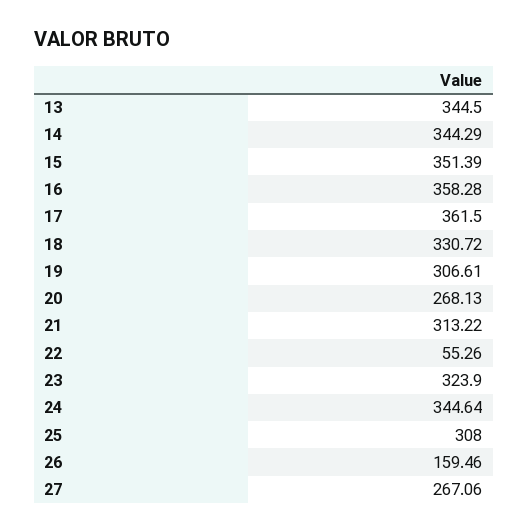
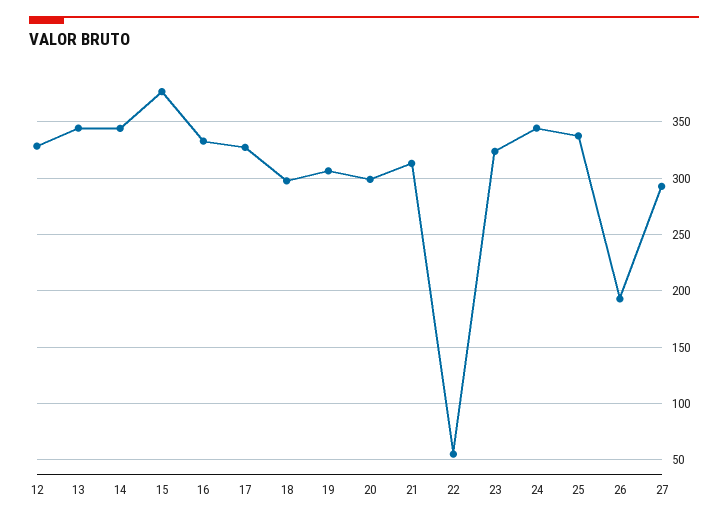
  {
    "13": 344.5,
    "14": 344.29,
-   "15": 351.39,
+   "15": 380,
-   "16": 358.28,
+   "16": 330,
-   "17": 361.5,
+   "17": 330,
-   "18": 330.72,
+   "18": 300,
    "19": 306.61,
-   "20": 268.13,
+   "20": 300,
    "21": 313.22,
    "22": 55.26,
    "23": 323.9,
    "24": 344.64,
-   "25": 308,
+   "25": 340,
-   "26": 159.46,
+   "26": 190,
-   "27": 267.06
+   "27": 290,
+   "12": 330
  }

